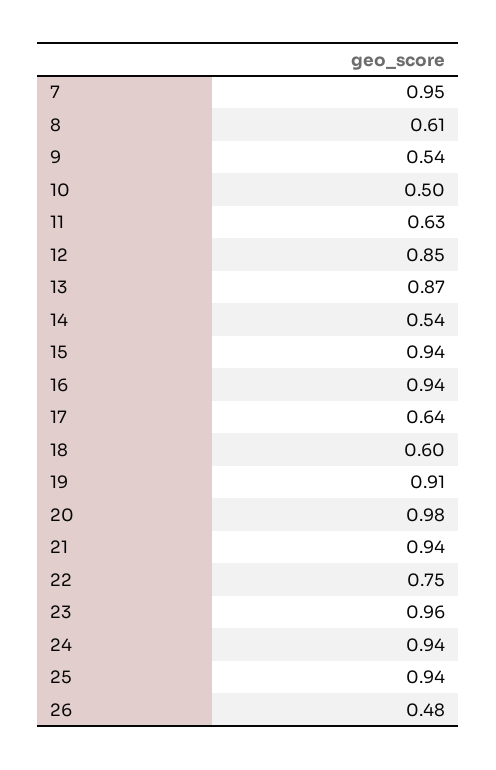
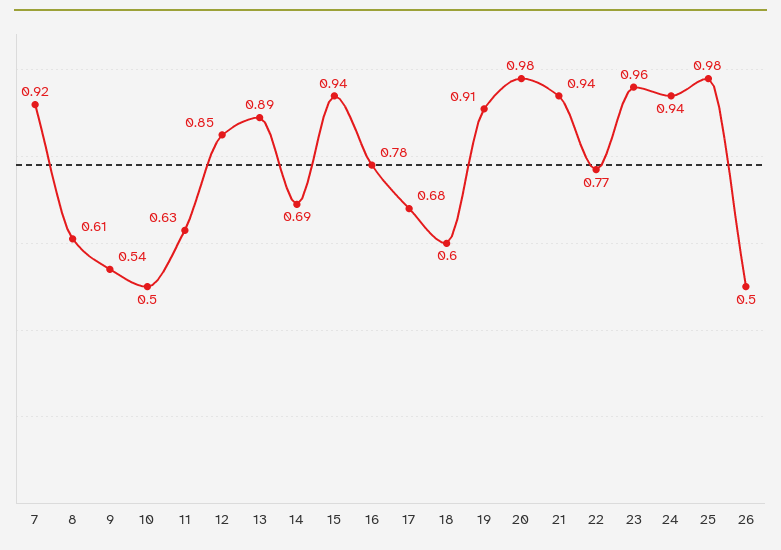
  {
-   "7": 0.95,
+   "7": 0.92,
    "8": 0.61,
    "9": 0.54,
    "10": 0.5,
    "11": 0.63,
    "12": 0.85,
-   "13": 0.87,
+   "13": 0.89,
-   "14": 0.54,
+   "14": 0.69,
    "15": 0.94,
-   "16": 0.94,
+   "16": 0.78,
-   "17": 0.64,
+   "17": 0.68,
    "18": 0.6,
    "19": 0.91,
    "20": 0.98,
    "21": 0.94,
-   "22": 0.75,
+   "22": 0.77,
    "23": 0.96,
    "24": 0.94,
-   "25": 0.94,
+   "25": 0.98,
-   "26": 0.48
+   "26": 0.5
  }

